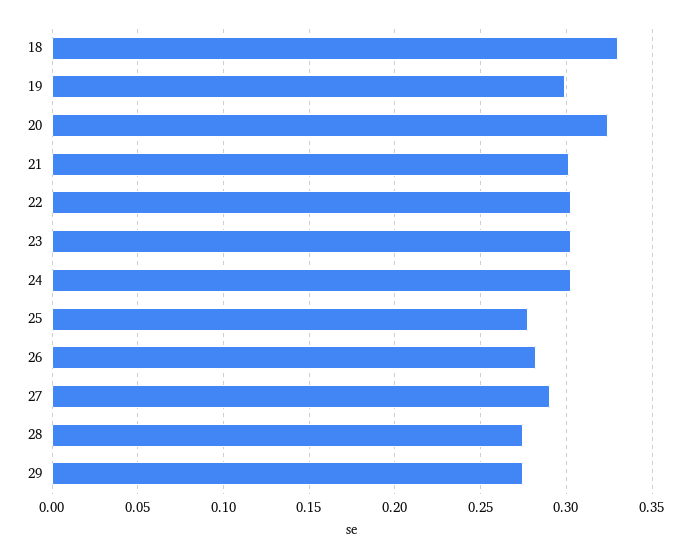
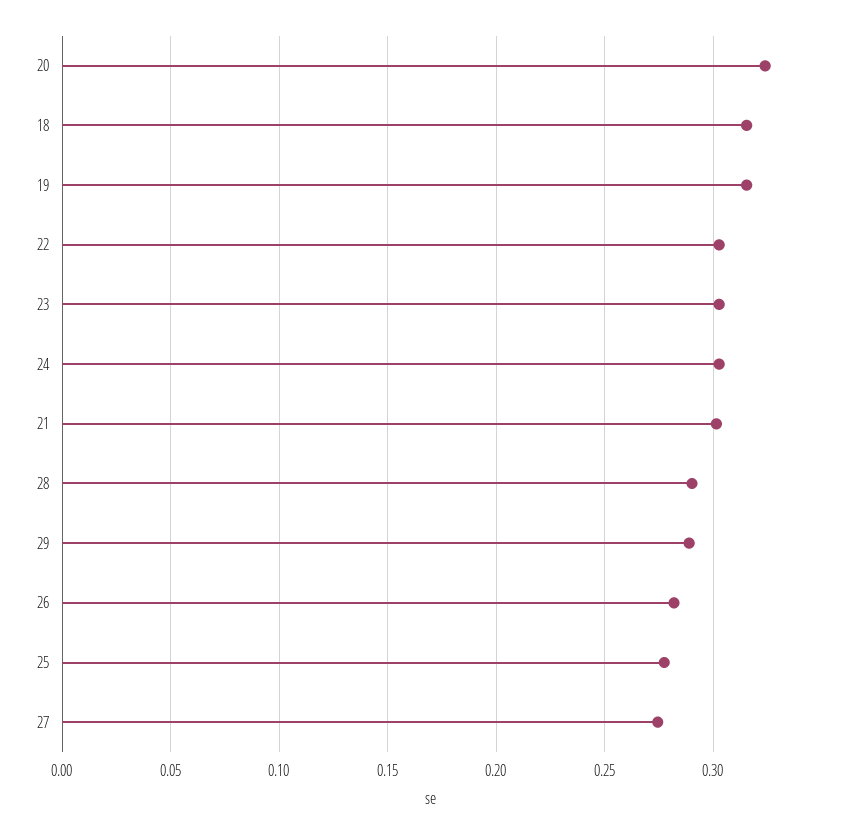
  {
-   "18": 0.33,
+   "18": 0.315,
-   "19": 0.3,
+   "19": 0.315,
    "20": 0.325,
    "21": 0.3,
    "22": 0.305,
    "23": 0.305,
    "24": 0.305,
    "25": 0.28,
    "26": 0.28,
-   "27": 0.29,
+   "27": 0.275,
-   "28": 0.275,
+   "28": 0.29,
-   "29": 0.275
+   "29": 0.29
  }

